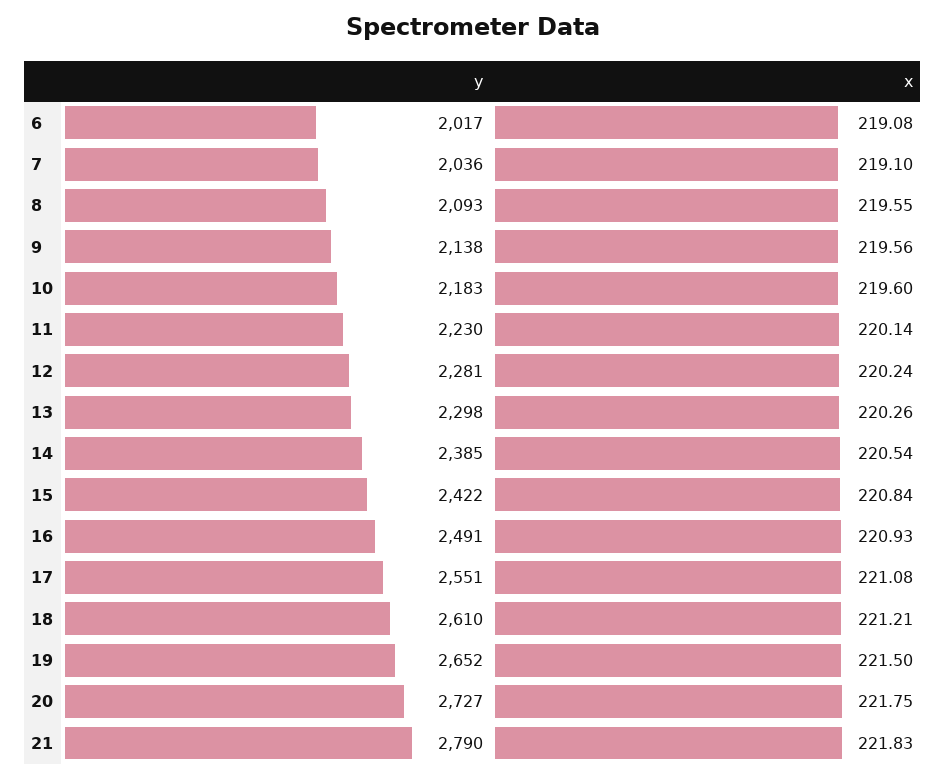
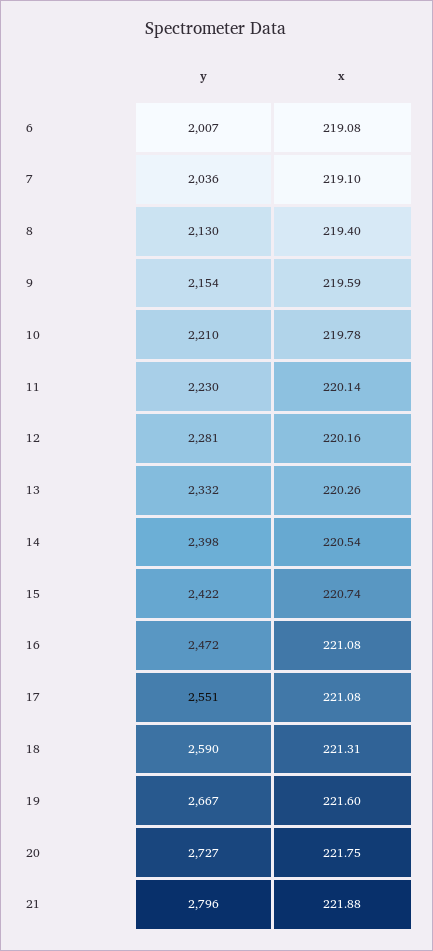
  {
    "y": {
-     "6": 2017,
+     "6": 2007,
      "7": 2036,
-     "8": 2093,
+     "8": 2130,
-     "9": 2138,
+     "9": 2154,
-     "10": 2183,
+     "10": 2210,
      "11": 2230,
      "12": 2281,
-     "13": 2298,
+     "13": 2332,
-     "14": 2385,
+     "14": 2398,
      "15": 2422,
-     "16": 2491,
+     "16": 2472,
      "17": 2551,
-     "18": 2610,
+     "18": 2590,
-     "19": 2652,
+     "19": 2667,
      "20": 2727,
-     "21": 2790
+     "21": 2796
    },
    "x": {
      "6": 219.08,
      "7": 219.1,
-     "8": 219.55,
+     "8": 219.4,
-     "9": 219.56,
+     "9": 219.59,
-     "10": 219.6,
+     "10": 219.78,
      "11": 220.14,
-     "12": 220.24,
+     "12": 220.16,
      "13": 220.26,
      "14": 220.54,
-     "15": 220.84,
+     "15": 220.74,
-     "16": 220.93,
+     "16": 221.08,
      "17": 221.08,
-     "18": 221.21,
+     "18": 221.31,
-     "19": 221.5,
+     "19": 221.6,
      "20": 221.75,
-     "21": 221.83
+     "21": 221.88
    }
  }

